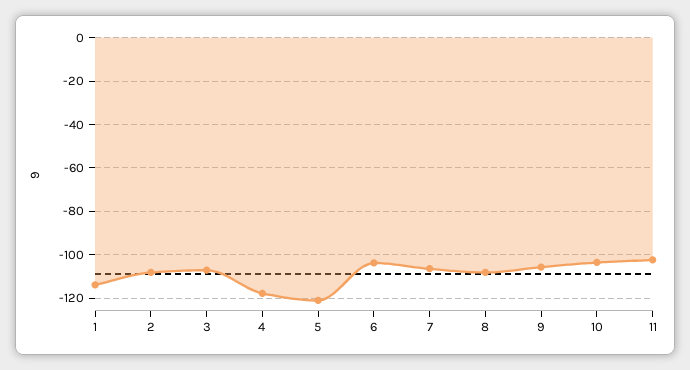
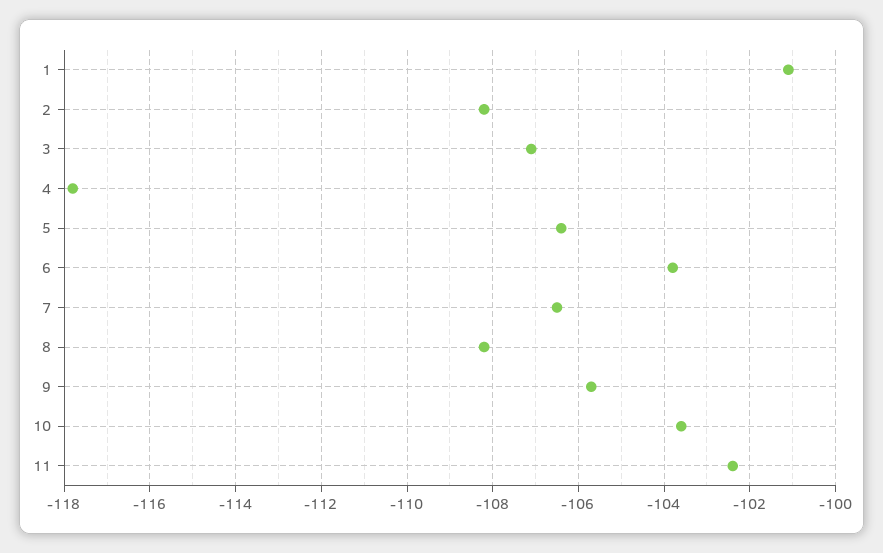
  {
-   "1": -115,
+   "1": -101,
    "2": -108,
    "3": -107,
    "4": -118,
-   "5": -120,
+   "5": -106.5,
    "6": -104,
    "7": -106.5,
    "8": -108,
    "9": -105.5,
    "10": -103.5,
    "11": -102.5
  }

